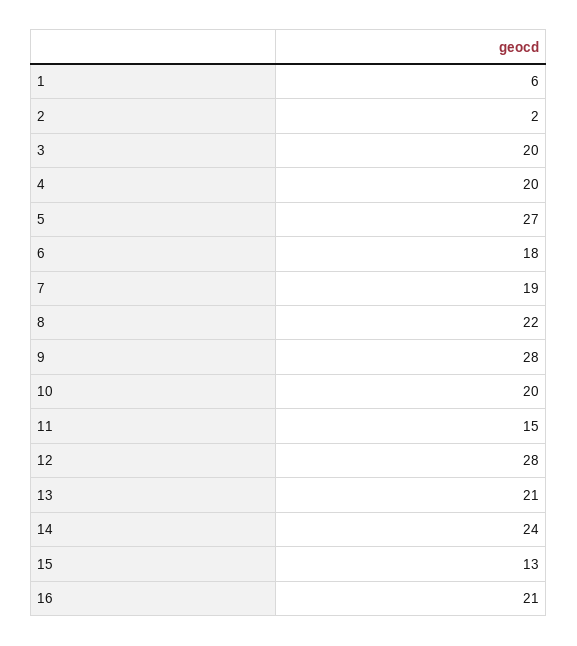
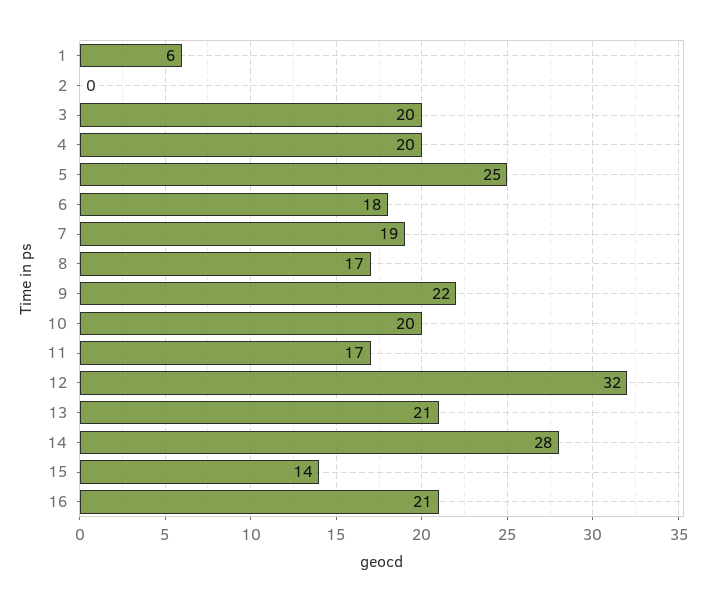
  {
    "1": 6,
-   "2": 2,
+   "2": 0,
    "3": 20,
    "4": 20,
-   "5": 27,
+   "5": 25,
    "6": 18,
    "7": 19,
-   "8": 22,
+   "8": 17,
-   "9": 28,
+   "9": 22,
    "10": 20,
-   "11": 15,
+   "11": 17,
-   "12": 28,
+   "12": 32,
    "13": 21,
-   "14": 24,
+   "14": 28,
-   "15": 13,
+   "15": 14,
    "16": 21
  }

